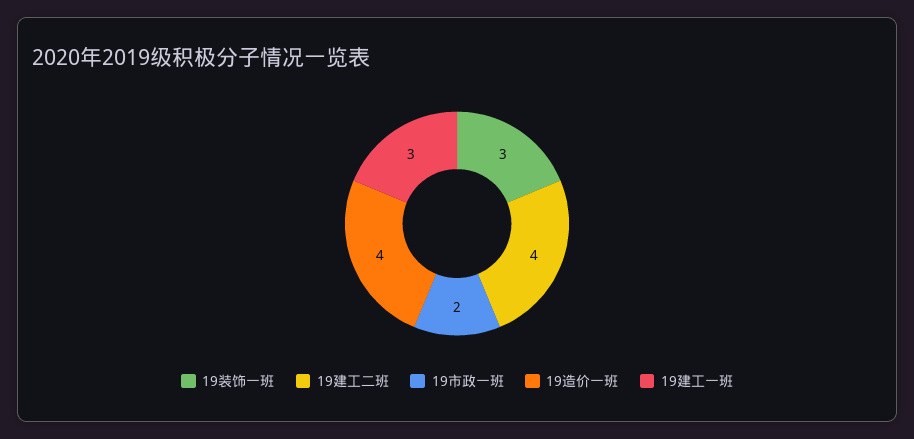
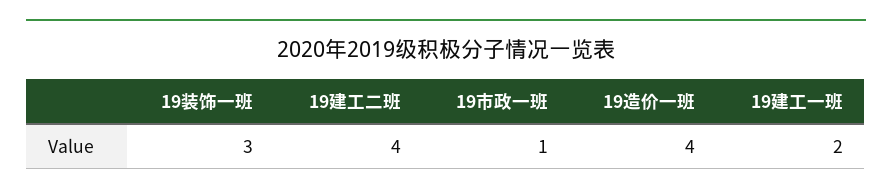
  {
    "19装饰一班": 3,
    "19建工二班": 4,
-   "19市政一班": 2,
+   "19市政一班": 1,
    "19造价一班": 4,
-   "19建工一班": 3
+   "19建工一班": 2
  }

